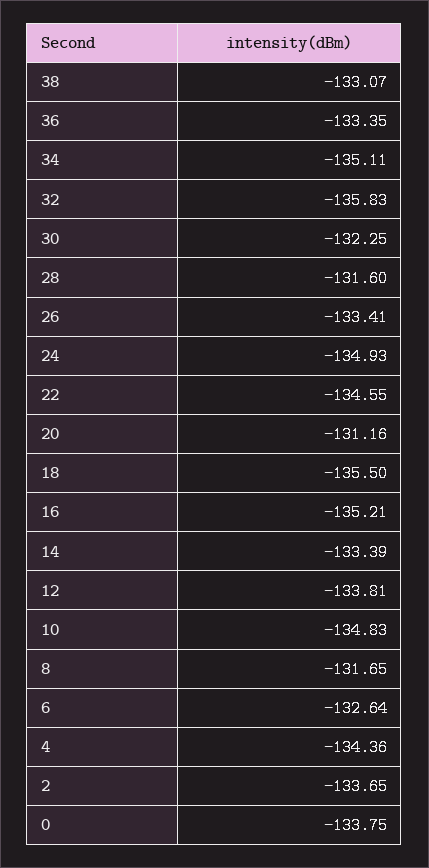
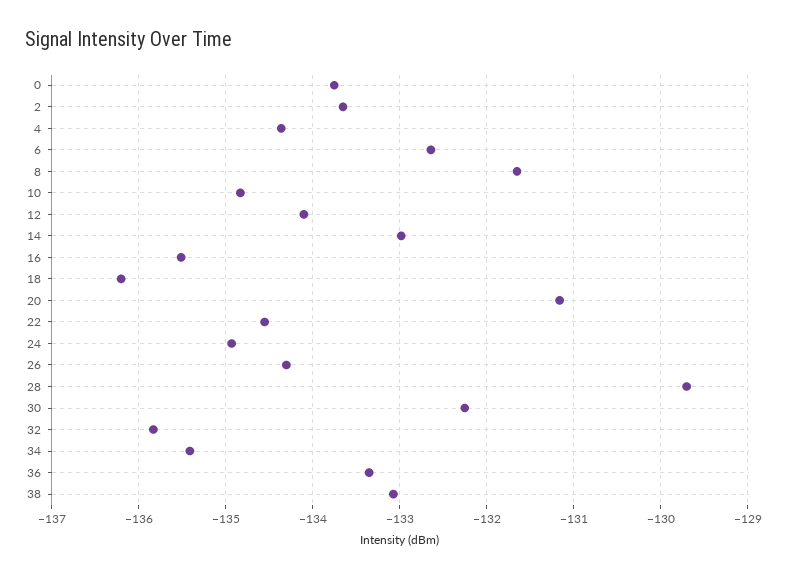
  {
    "38": -133.07,
    "36": -133.35,
-   "34": -135.11,
+   "34": -135.4,
    "32": -135.83,
    "30": -132.25,
-   "28": -131.6,
+   "28": -129.7,
-   "26": -133.41,
+   "26": -134.3,
    "24": -134.93,
    "22": -134.55,
    "20": -131.16,
-   "18": -135.5,
+   "18": -136.2,
-   "16": -135.21,
+   "16": -135.5,
-   "14": -133.39,
+   "14": -133,
-   "12": -133.81,
+   "12": -134.1,
    "10": -134.83,
    "8": -131.65,
    "6": -132.64,
    "4": -134.36,
    "2": -133.65,
    "0": -133.75
  }

